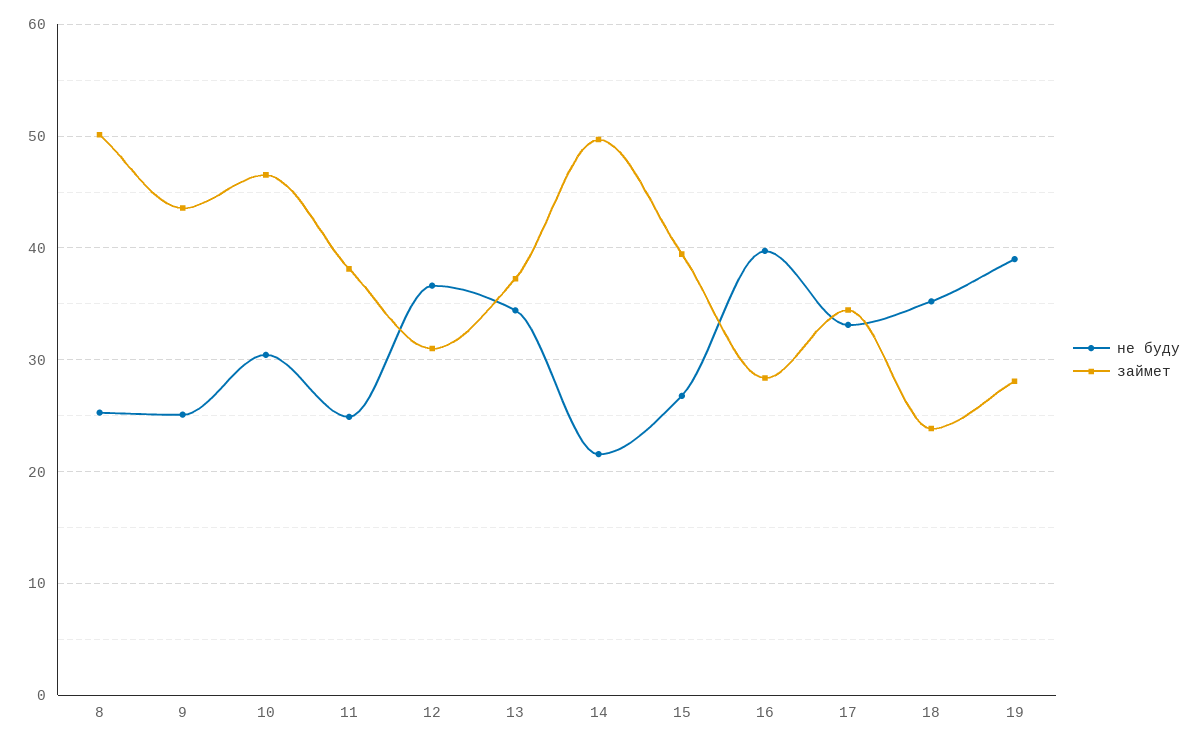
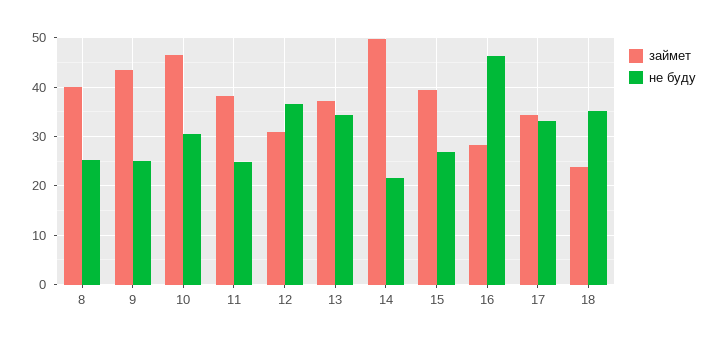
  {
    "не буду": {
      "8": 25,
      "9": 25,
      "10": 30,
      "11": 25,
      "12": 37,
      "13": 34,
      "14": 22,
      "15": 27,
-     "16": 40,
+     "16": 46,
      "17": 33,
-     "18": 35,
+     "18": 35
-     "19": 39
    },
    "займет": {
-     "8": 50,
+     "8": 40,
      "9": 44,
      "10": 47,
      "11": 38,
      "12": 31,
      "13": 37,
      "14": 50,
      "15": 39,
      "16": 28,
      "17": 34,
-     "18": 24,
+     "18": 24
-     "19": 28
    }
  }

